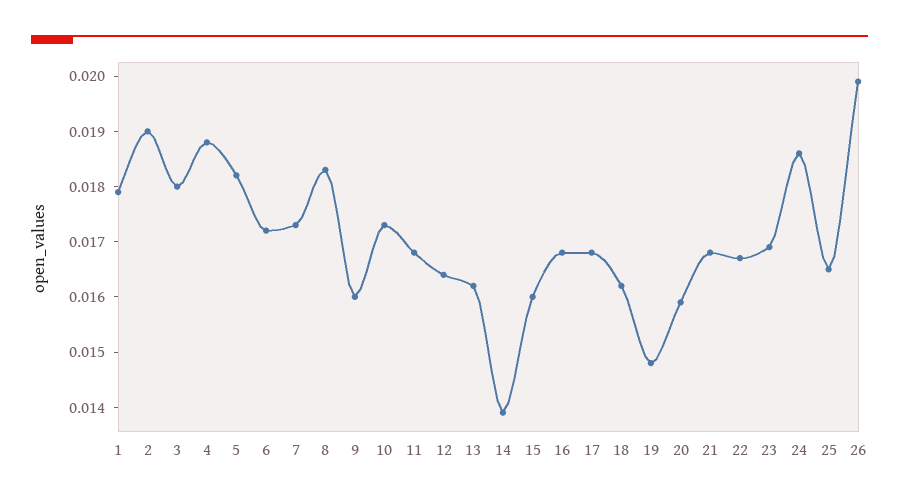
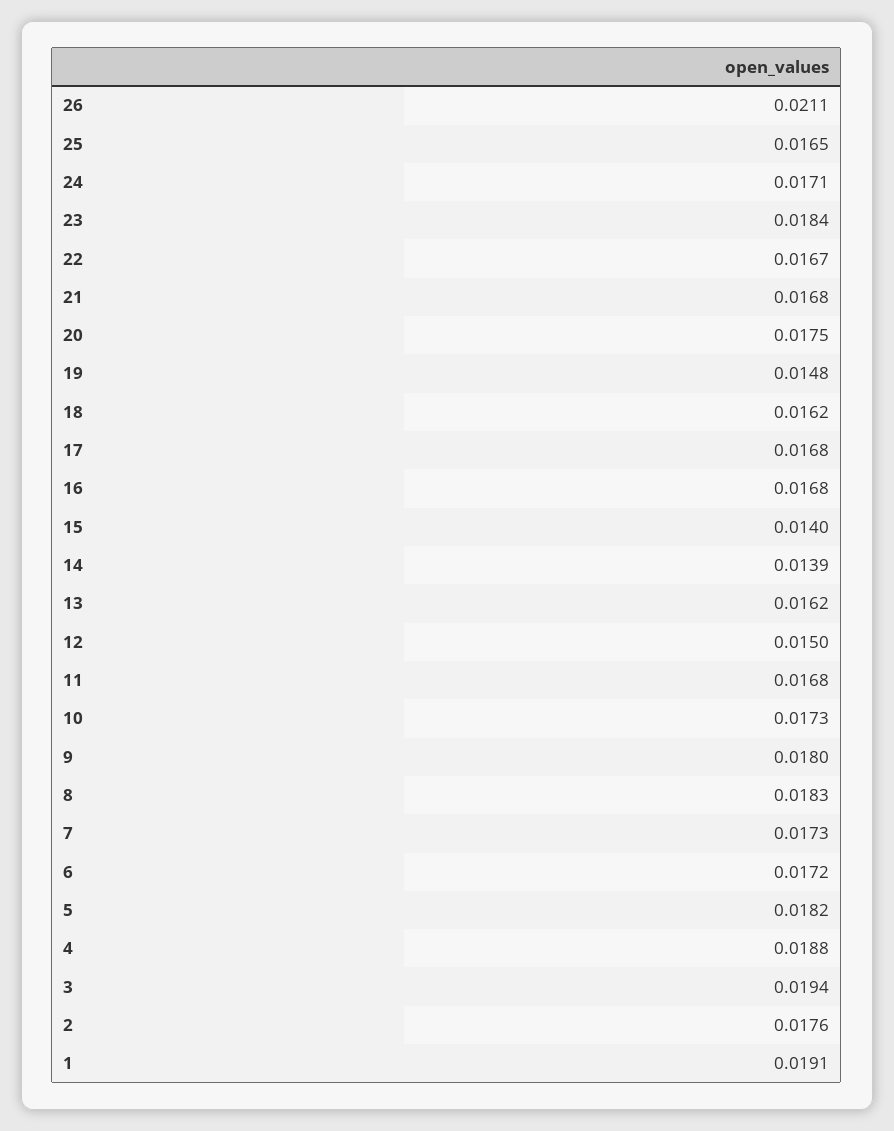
  {
-   "1": 0.018,
+   "1": 0.0191,
-   "2": 0.019,
+   "2": 0.0176,
-   "3": 0.018,
+   "3": 0.0194,
    "4": 0.0188,
    "5": 0.0182,
    "6": 0.0172,
    "7": 0.0173,
    "8": 0.0183,
-   "9": 0.016,
+   "9": 0.018,
    "10": 0.0173,
    "11": 0.0168,
-   "12": 0.0165,
+   "12": 0.015,
    "13": 0.0162,
    "14": 0.0139,
-   "15": 0.016,
+   "15": 0.014,
    "16": 0.0168,
    "17": 0.0168,
    "18": 0.0162,
    "19": 0.0148,
-   "20": 0.016,
+   "20": 0.0175,
    "21": 0.0168,
    "22": 0.0167,
-   "23": 0.017,
+   "23": 0.0184,
-   "24": 0.0185,
+   "24": 0.0171,
    "25": 0.0165,
-   "26": 0.02
+   "26": 0.0211
  }

